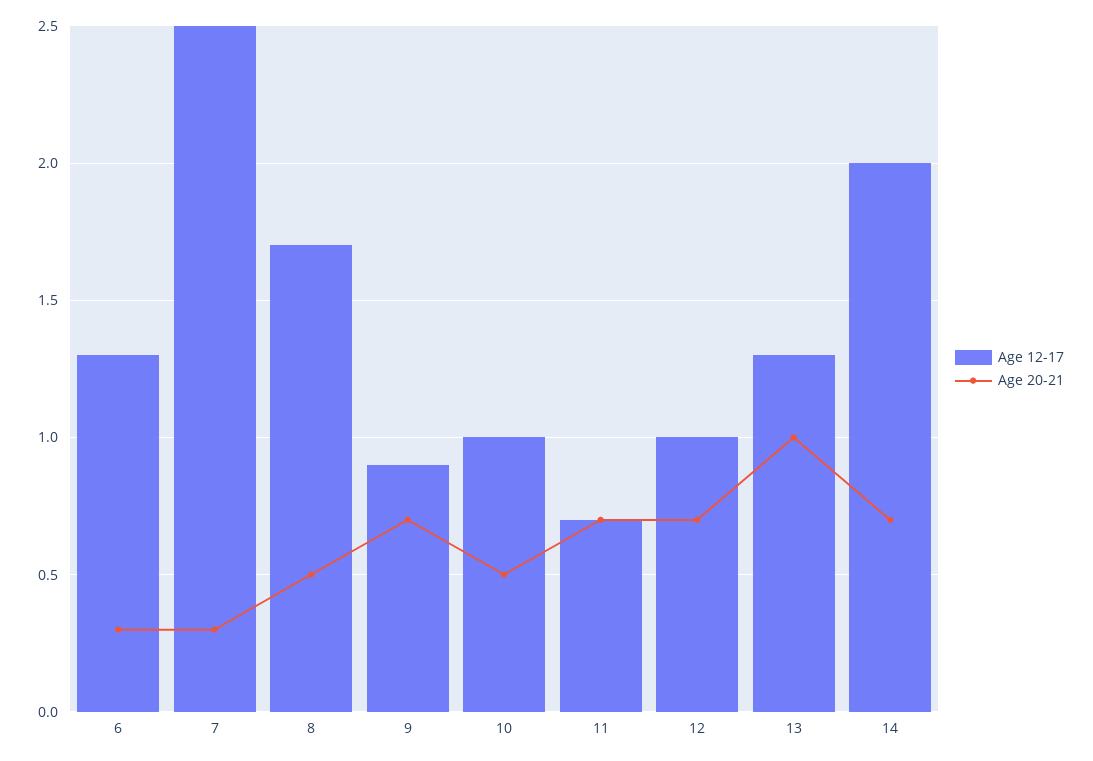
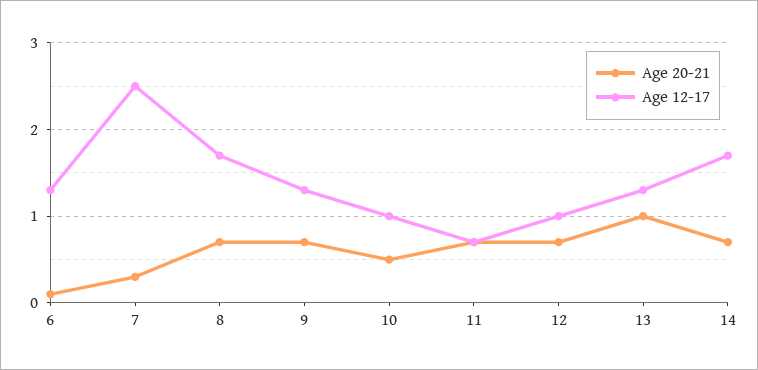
  {
    "Age 12-17": {
      "6": 1.3,
      "7": 2.5,
      "8": 1.7,
-     "9": 0.9,
+     "9": 1.3,
      "10": 1,
      "11": 0.7,
      "12": 1,
      "13": 1.3,
-     "14": 2
+     "14": 1.7
    },
    "Age 20-21": {
-     "6": 0.3,
+     "6": 0.1,
      "7": 0.3,
-     "8": 0.5,
+     "8": 0.7,
      "9": 0.7,
      "10": 0.5,
      "11": 0.7,
      "12": 0.7,
      "13": 1,
      "14": 0.7
    }
  }

